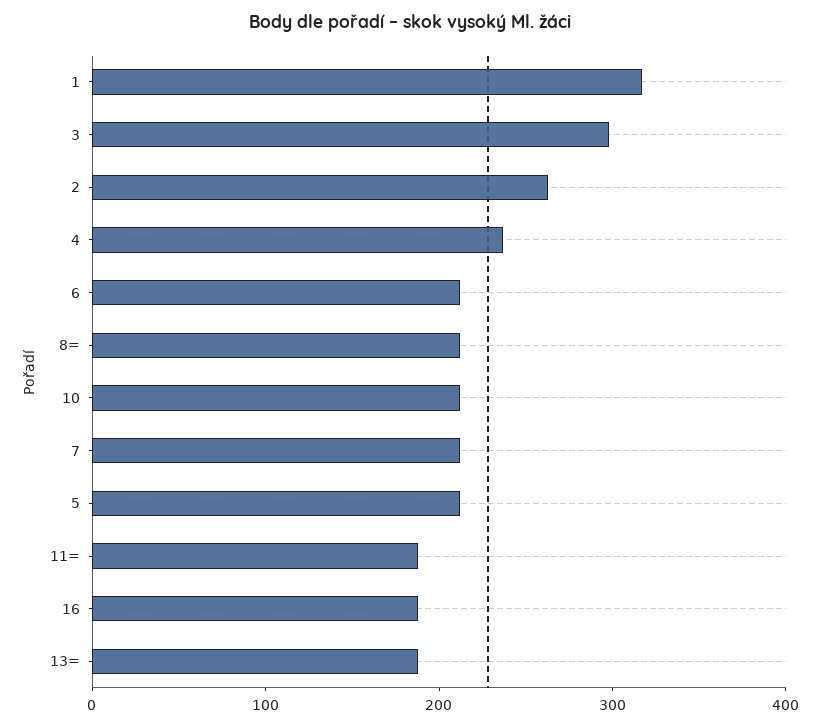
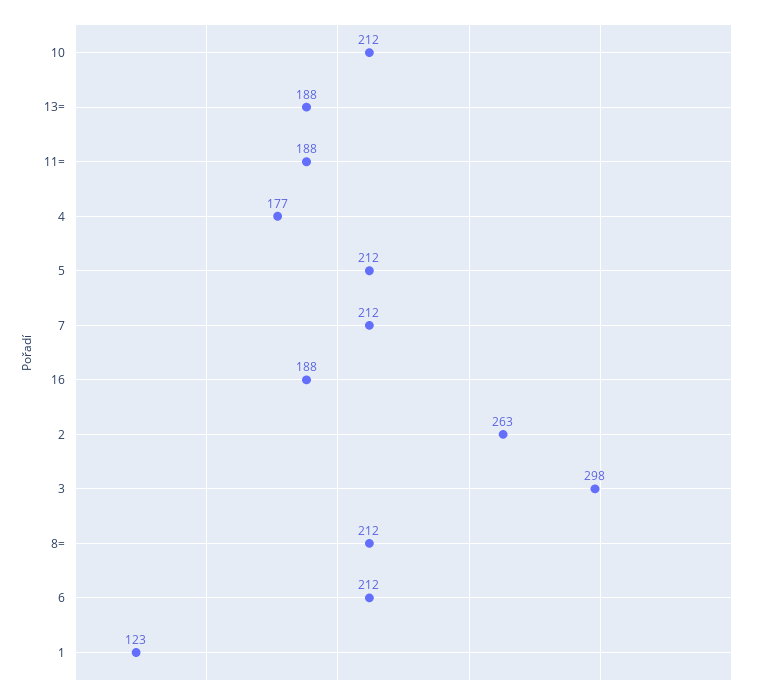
  {
-   "1": 320,
+   "1": 123,
    "3": 298,
    "2": 263,
-   "4": 240,
+   "4": 177,
    "6": 212,
    "8=": 212,
    "10": 212,
    "7": 212,
    "5": 212,
    "11=": 188,
    "16": 188,
    "13=": 188
  }

